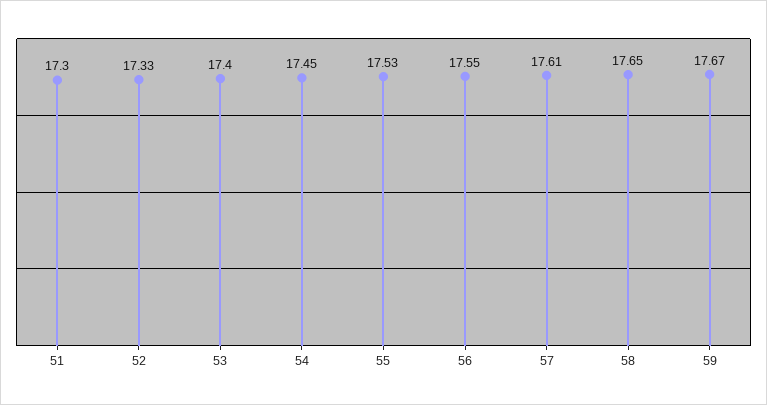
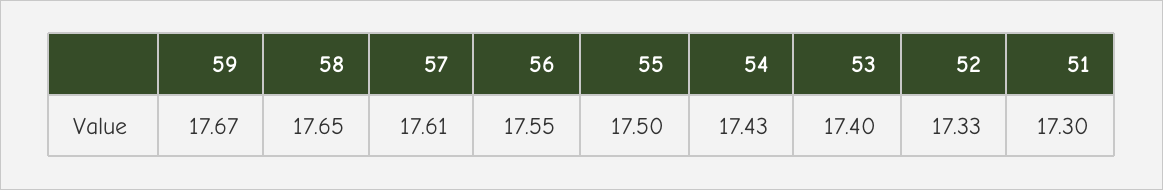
  {
    "51": 17.3,
    "52": 17.33,
    "53": 17.4,
-   "54": 17.45,
+   "54": 17.43,
-   "55": 17.53,
+   "55": 17.5,
    "56": 17.55,
    "57": 17.61,
    "58": 17.65,
    "59": 17.67
  }

